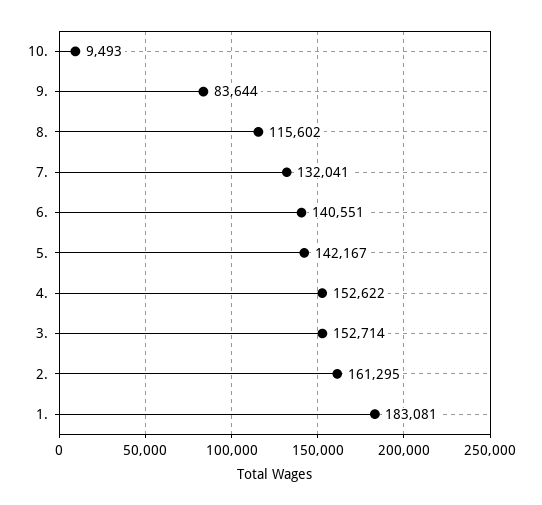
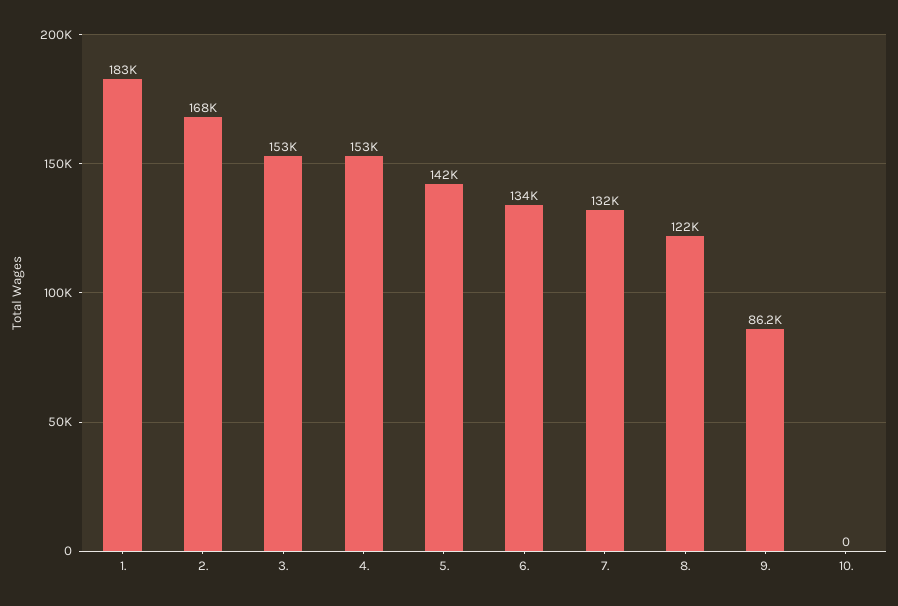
  {
-   "10.": 9493,
+   "10.": 0,
-   "9.": 83644,
+   "9.": 86200,
-   "8.": 115602,
+   "8.": 122000,
    "7.": 132041,
-   "6.": 140551,
+   "6.": 134000,
    "5.": 142167,
    "4.": 152622,
    "3.": 152714,
-   "2.": 161295,
+   "2.": 168000,
    "1.": 183081
  }

